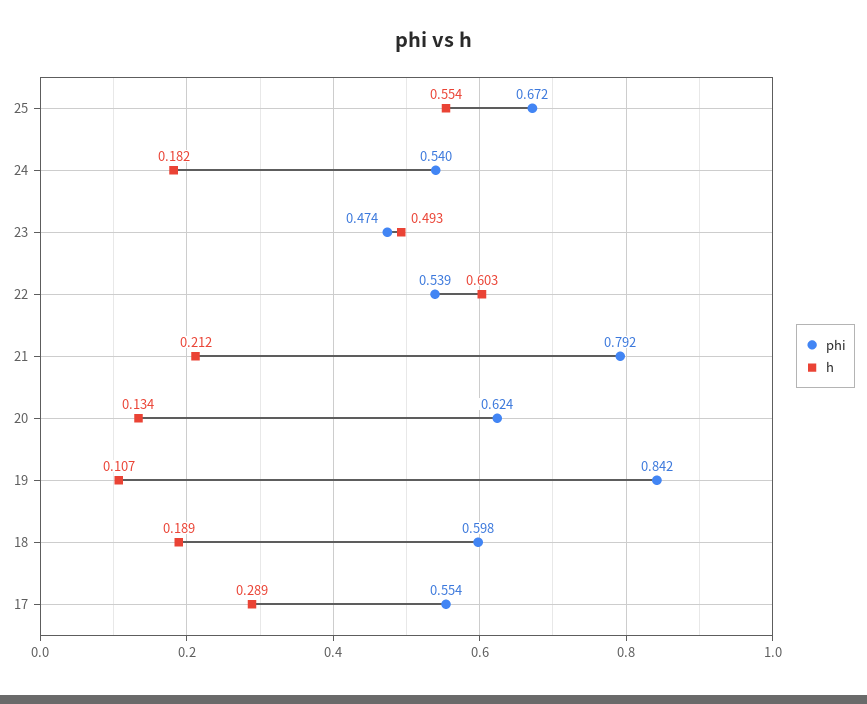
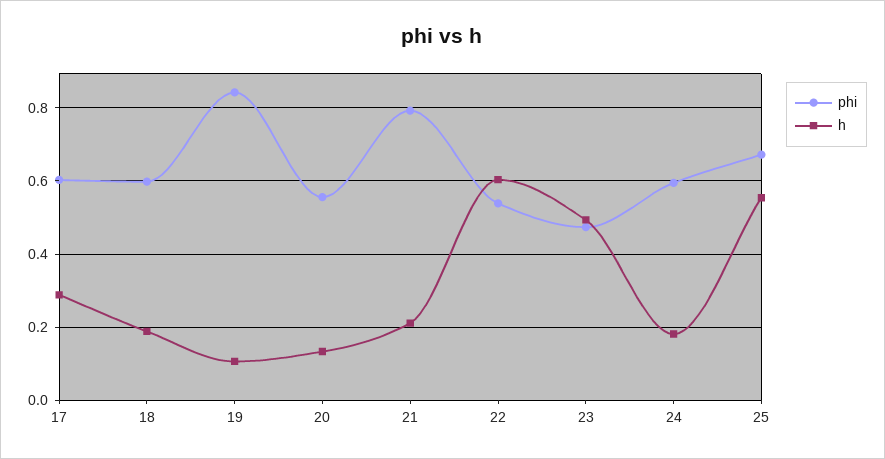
  {
    "phi": {
      "25": 0.672,
-     "24": 0.54,
+     "24": 0.6,
      "23": 0.474,
      "22": 0.539,
      "21": 0.792,
-     "20": 0.624,
+     "20": 0.56,
      "19": 0.842,
      "18": 0.598,
-     "17": 0.554
+     "17": 0.6
    },
    "h": {
      "25": 0.554,
      "24": 0.182,
      "23": 0.493,
      "22": 0.603,
      "21": 0.212,
      "20": 0.134,
      "19": 0.107,
      "18": 0.189,
      "17": 0.289
    }
  }

